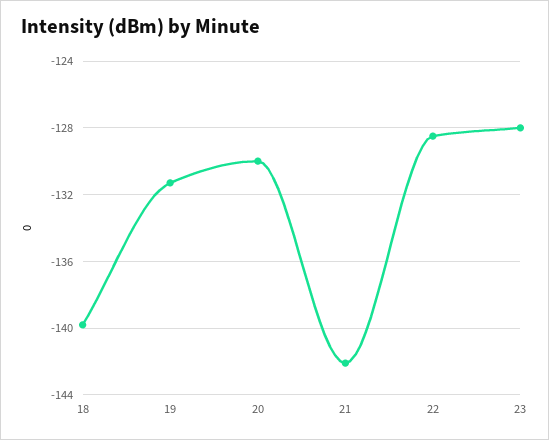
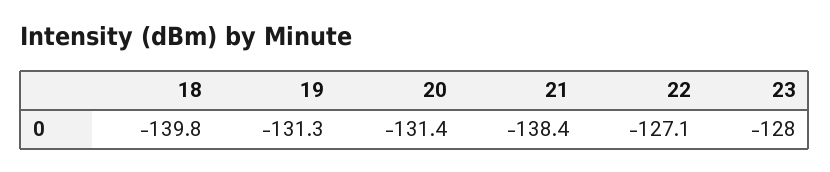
  {
    "18": -139.8,
    "19": -131.3,
-   "20": -130,
+   "20": -131.4,
-   "21": -142,
+   "21": -138.4,
-   "22": -128.5,
+   "22": -127.1,
    "23": -128
  }

